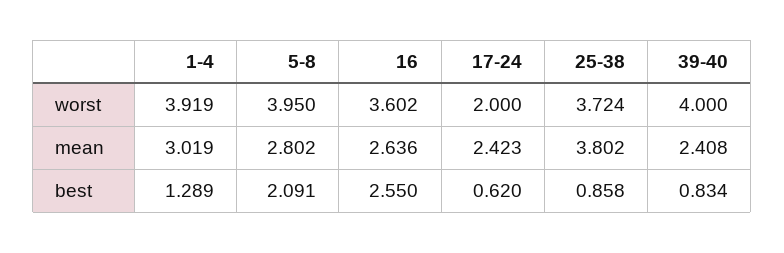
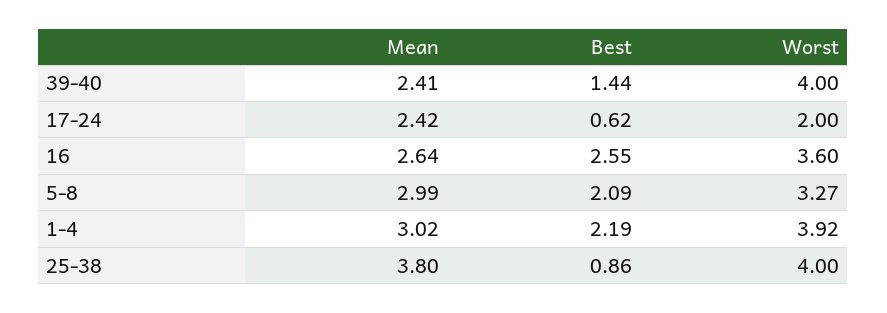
  {
    "1-4": {
      "worst": 3.919,
      "mean": 3.019,
-     "best": 1.289
+     "best": 2.19
    },
    "5-8": {
-     "worst": 3.95,
+     "worst": 3.27,
-     "mean": 2.802,
+     "mean": 2.99,
      "best": 2.091
    },
    "16": {
      "worst": 3.602,
      "mean": 2.636,
      "best": 2.55
    },
    "17-24": {
      "worst": 2,
      "mean": 2.423,
      "best": 0.62
    },
    "25-38": {
-     "worst": 3.724,
+     "worst": 4,
      "mean": 3.802,
      "best": 0.858
    },
    "39-40": {
      "worst": 4,
      "mean": 2.408,
-     "best": 0.834
+     "best": 1.44
    }
  }

